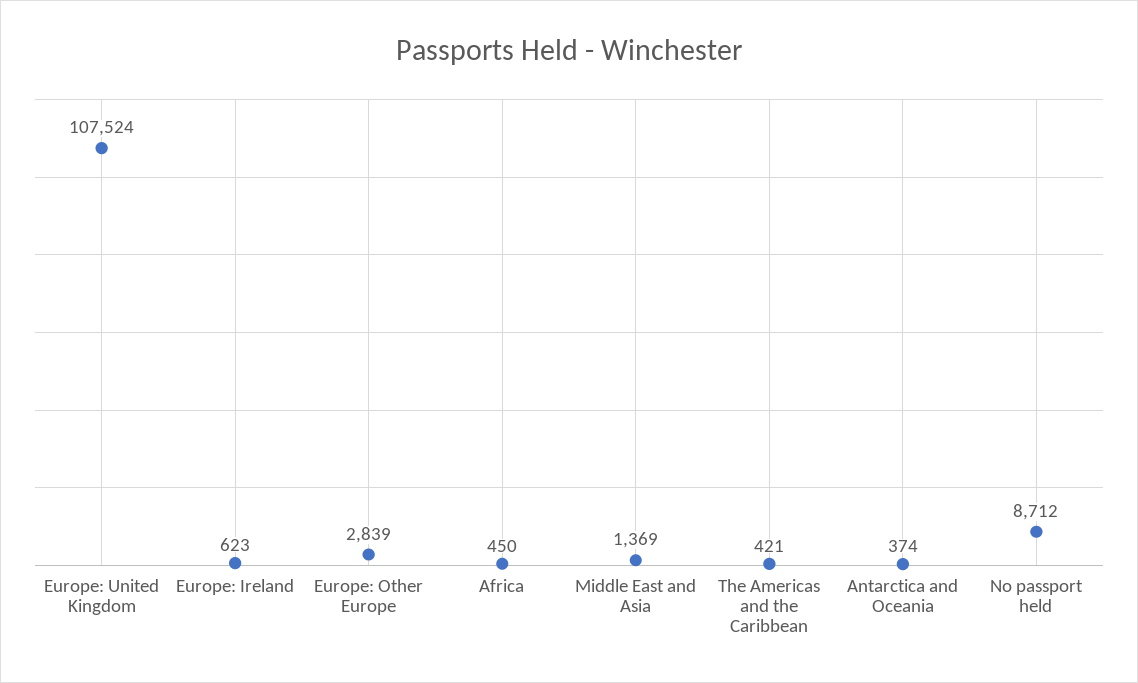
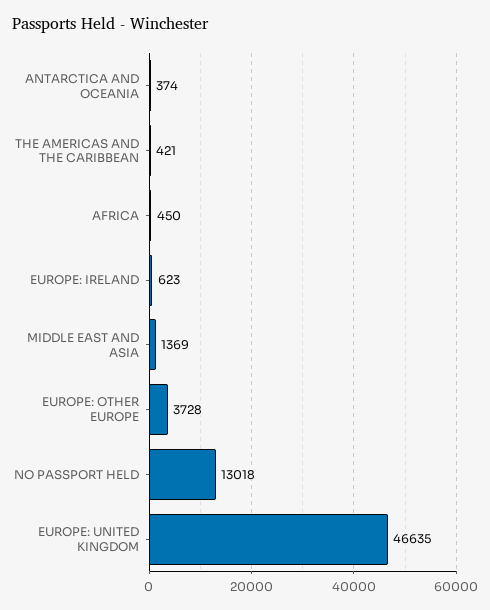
  {
-   "Europe: United Kingdom": 107524,
+   "Europe: United Kingdom": 46635,
    "Europe: Ireland": 623,
-   "Europe: Other Europe": 2839,
+   "Europe: Other Europe": 3728,
    "Africa": 450,
    "Middle East and Asia": 1369,
    "The Americas and the Caribbean": 421,
    "Antarctica and Oceania": 374,
-   "No passport held": 8712
+   "No passport held": 13018
  }

